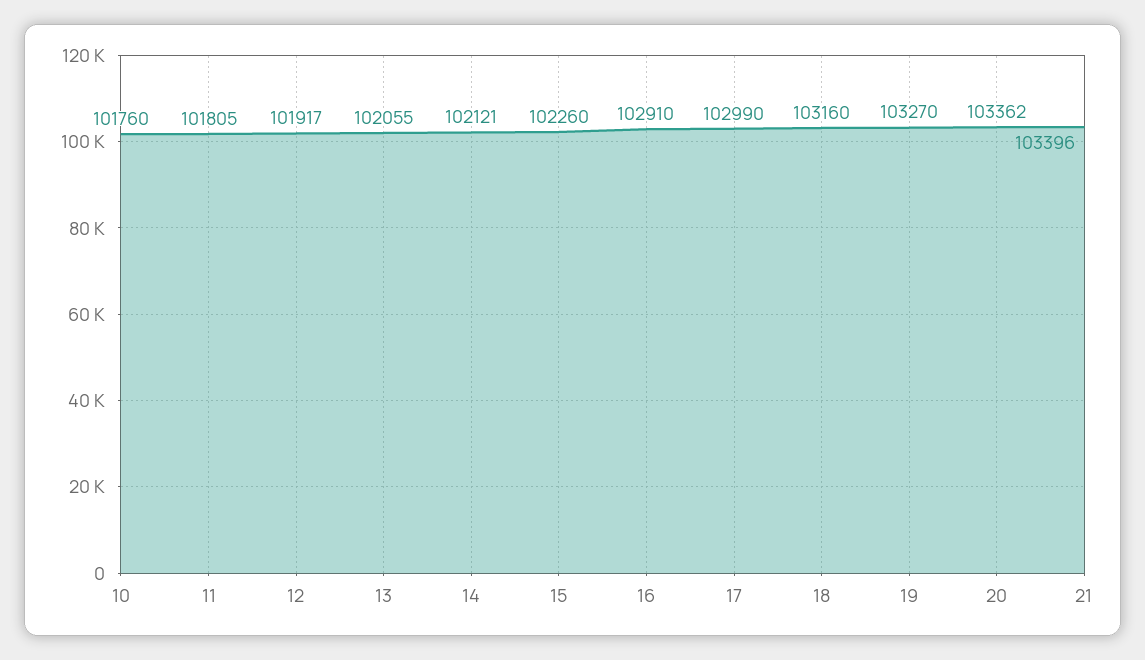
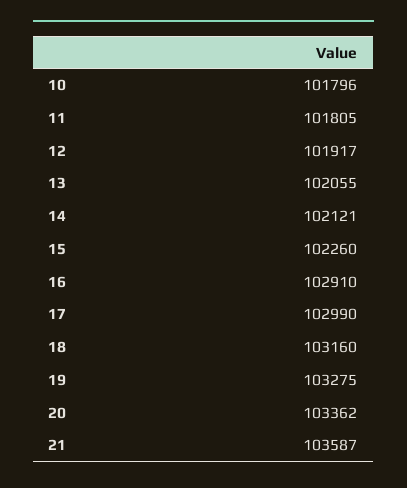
  {
-   "10": 101760,
+   "10": 101796,
    "11": 101805,
    "12": 101917,
    "13": 102055,
    "14": 102121,
    "15": 102260,
    "16": 102910,
    "17": 102990,
    "18": 103160,
-   "19": 103270,
+   "19": 103275,
    "20": 103362,
-   "21": 103396
+   "21": 103587
  }

